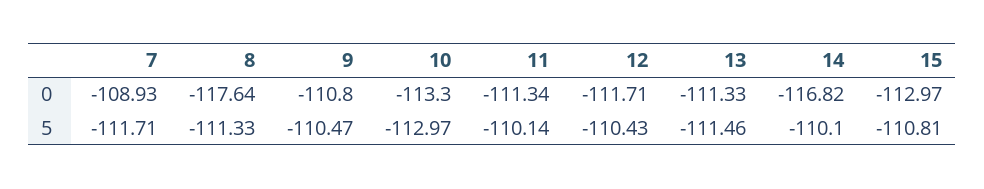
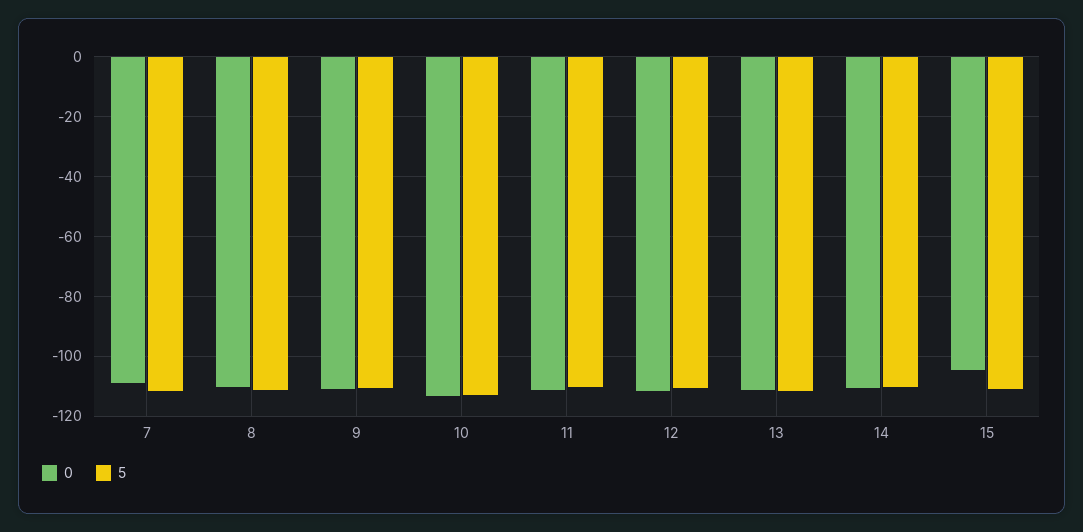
  {
    "0": {
      "7": -108.93,
-     "8": -117.64,
+     "8": -110,
      "9": -110.8,
      "10": -113.3,
      "11": -111.34,
      "12": -111.71,
      "13": -111.33,
-     "14": -116.82,
+     "14": -110,
-     "15": -112.97
+     "15": -105
    },
    "5": {
      "7": -111.71,
      "8": -111.33,
      "9": -110.47,
      "10": -112.97,
      "11": -110.14,
      "12": -110.43,
      "13": -111.46,
      "14": -110.1,
      "15": -110.81
    }
  }

